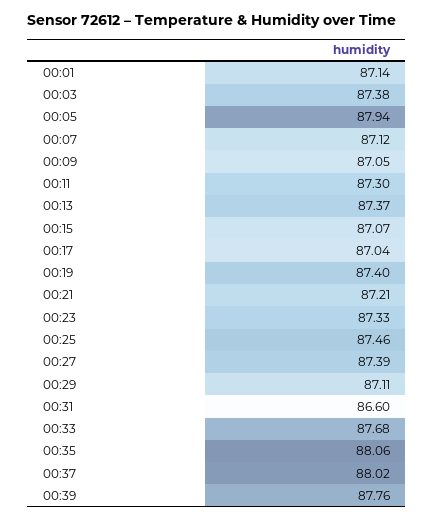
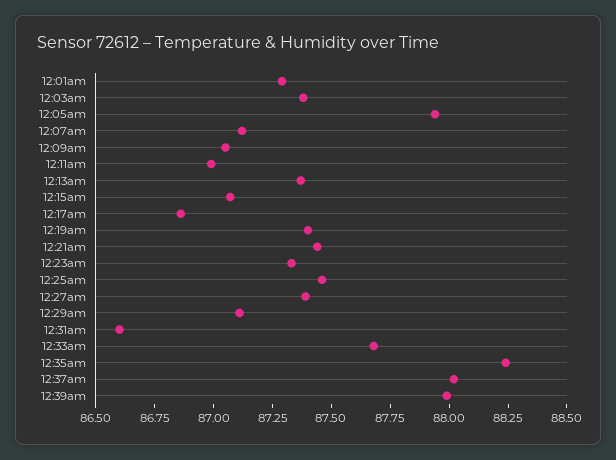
  {
-   "00:01": 87.14,
+   "00:01": 87.3,
    "00:03": 87.38,
    "00:05": 87.94,
    "00:07": 87.12,
    "00:09": 87.05,
-   "00:11": 87.3,
+   "00:11": 87,
    "00:13": 87.37,
    "00:15": 87.07,
-   "00:17": 87.04,
+   "00:17": 86.85,
    "00:19": 87.4,
-   "00:21": 87.21,
+   "00:21": 87.45,
    "00:23": 87.33,
    "00:25": 87.46,
    "00:27": 87.39,
    "00:29": 87.11,
    "00:31": 86.6,
    "00:33": 87.68,
-   "00:35": 88.06,
+   "00:35": 88.25,
    "00:37": 88.02,
-   "00:39": 87.76
+   "00:39": 88
  }

